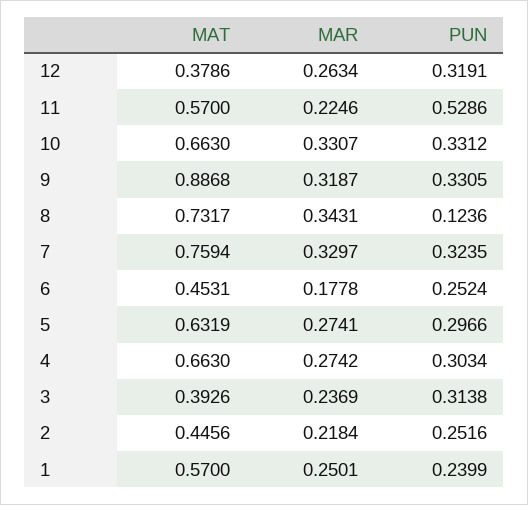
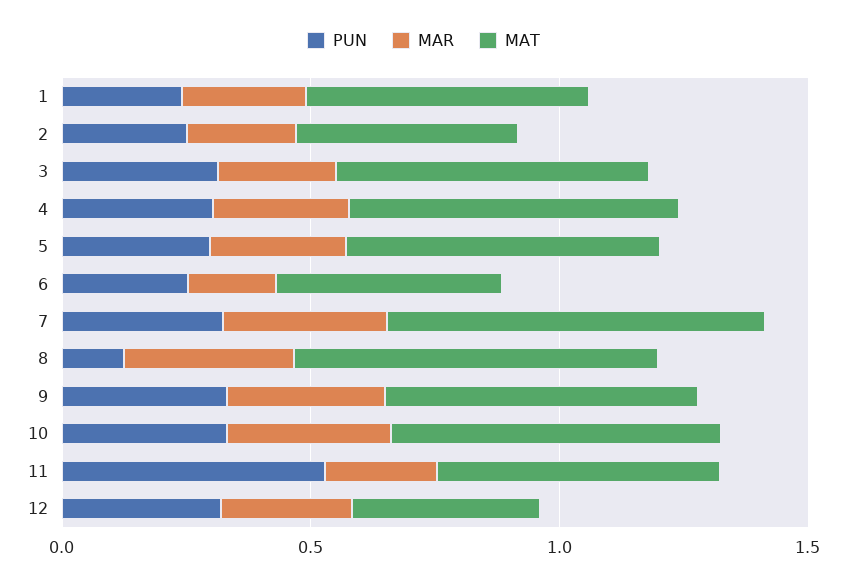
  {
    "MAT": {
      "12": 0.3786,
      "11": 0.57,
      "10": 0.663,
-     "9": 0.8868,
+     "9": 0.6,
      "8": 0.7317,
      "7": 0.7594,
      "6": 0.4531,
      "5": 0.6319,
      "4": 0.663,
-     "3": 0.3926,
+     "3": 0.6,
      "2": 0.4456,
      "1": 0.57
    },
    "MAR": {
      "12": 0.2634,
      "11": 0.2246,
      "10": 0.3307,
      "9": 0.3187,
      "8": 0.3431,
      "7": 0.3297,
      "6": 0.1778,
      "5": 0.2741,
      "4": 0.2742,
      "3": 0.2369,
      "2": 0.2184,
      "1": 0.2501
    },
    "PUN": {
      "12": 0.3191,
      "11": 0.5286,
      "10": 0.3312,
      "9": 0.3305,
      "8": 0.1236,
      "7": 0.3235,
      "6": 0.2524,
      "5": 0.2966,
      "4": 0.3034,
      "3": 0.3138,
      "2": 0.2516,
      "1": 0.2399
    }
  }

